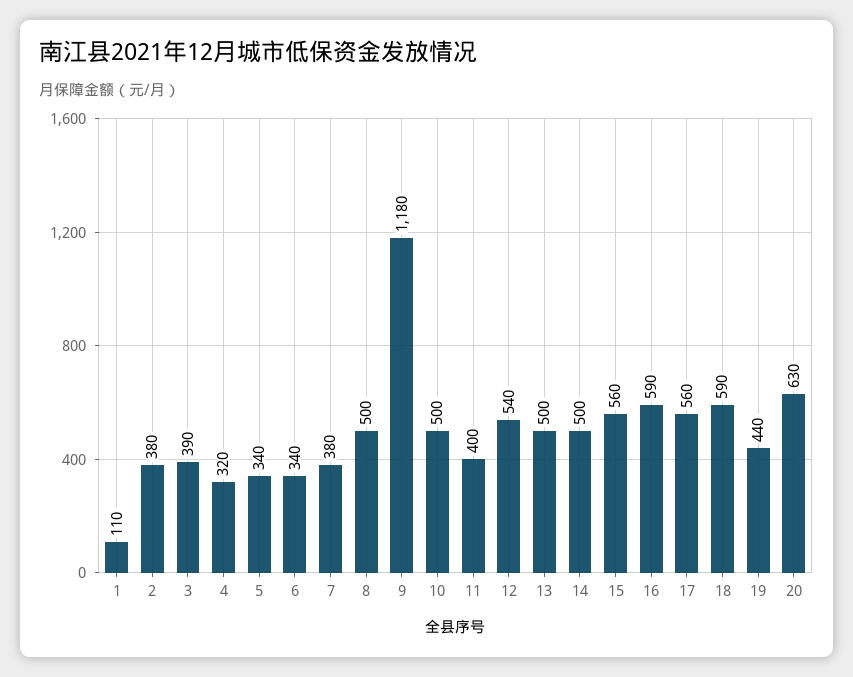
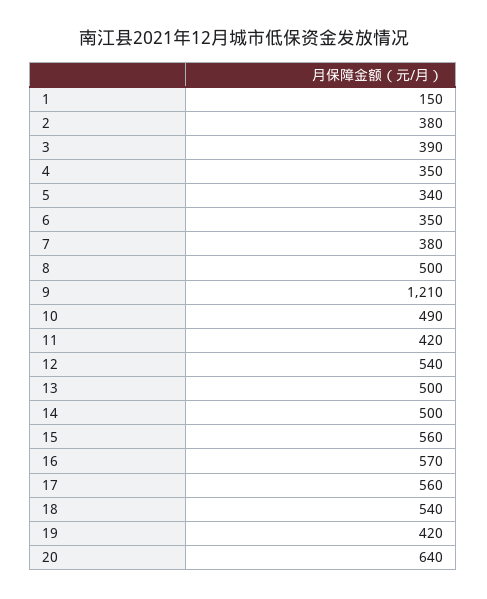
  {
-   "1": 110,
+   "1": 150,
    "2": 380,
    "3": 390,
-   "4": 320,
+   "4": 350,
    "5": 340,
-   "6": 340,
+   "6": 350,
    "7": 380,
    "8": 500,
-   "9": 1180,
+   "9": 1210,
-   "10": 500,
+   "10": 490,
-   "11": 400,
+   "11": 420,
    "12": 540,
    "13": 500,
    "14": 500,
    "15": 560,
-   "16": 590,
+   "16": 570,
    "17": 560,
-   "18": 590,
+   "18": 540,
-   "19": 440,
+   "19": 420,
-   "20": 630
+   "20": 640
  }

